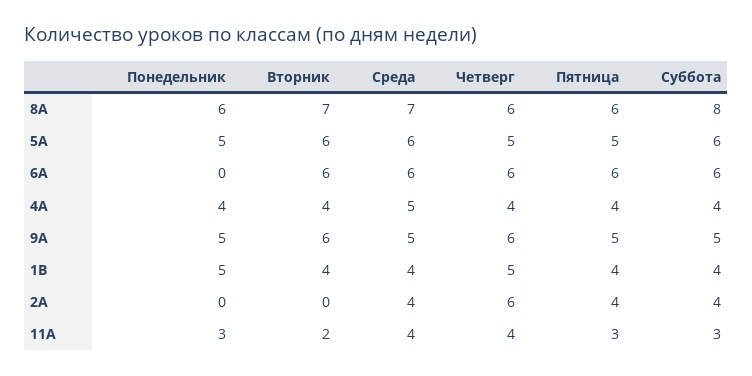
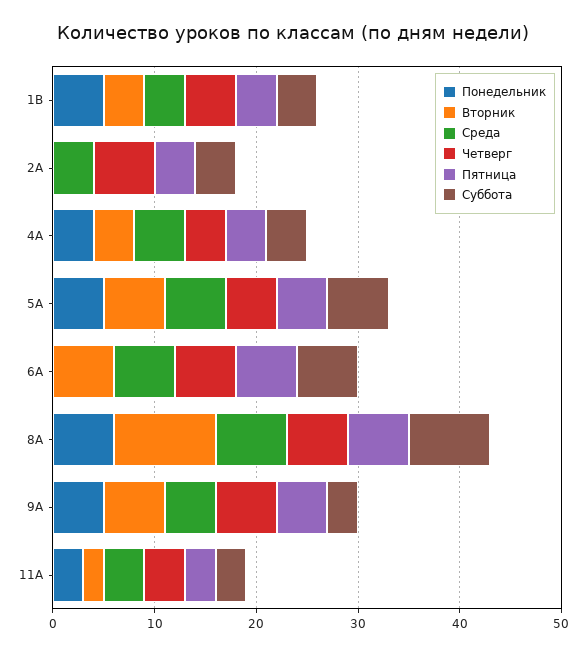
  {
    "Понедельник": {
      "8А": 6,
      "5А": 5,
      "6А": 0,
      "4А": 4,
      "9А": 5,
      "1В": 5,
      "2А": 0,
      "11А": 3
    },
    "Вторник": {
-     "8А": 7,
+     "8А": 10,
      "5А": 6,
      "6А": 6,
      "4А": 4,
      "9А": 6,
      "1В": 4,
      "2А": 0,
      "11А": 2
    },
    "Среда": {
      "8А": 7,
      "5А": 6,
      "6А": 6,
      "4А": 5,
      "9А": 5,
      "1В": 4,
      "2А": 4,
      "11А": 4
    },
    "Четверг": {
      "8А": 6,
      "5А": 5,
      "6А": 6,
      "4А": 4,
      "9А": 6,
      "1В": 5,
      "2А": 6,
      "11А": 4
    },
    "Пятница": {
      "8А": 6,
      "5А": 5,
      "6А": 6,
      "4А": 4,
      "9А": 5,
      "1В": 4,
      "2А": 4,
      "11А": 3
    },
    "Суббота": {
      "8А": 8,
      "5А": 6,
      "6А": 6,
      "4А": 4,
-     "9А": 5,
+     "9А": 3,
      "1В": 4,
      "2А": 4,
      "11А": 3
    }
  }

